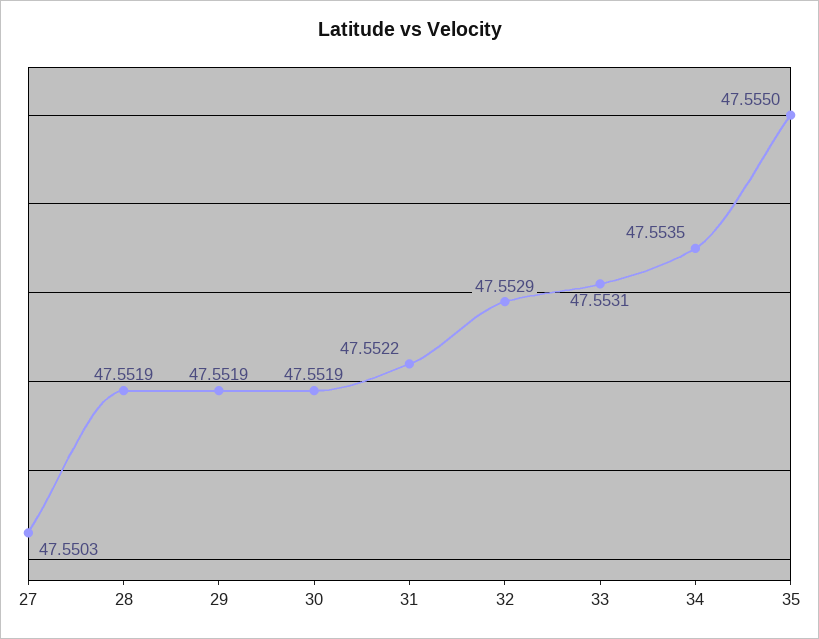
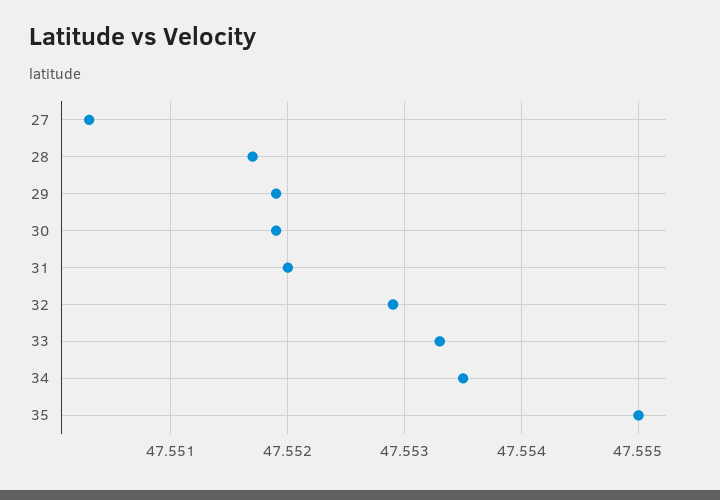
  {
    "27": 47.5503,
-   "28": 47.5519,
+   "28": 47.5517,
    "29": 47.5519,
    "30": 47.5519,
-   "31": 47.5522,
+   "31": 47.552,
    "32": 47.5529,
-   "33": 47.5531,
+   "33": 47.5533,
    "34": 47.5535,
    "35": 47.555
  }

